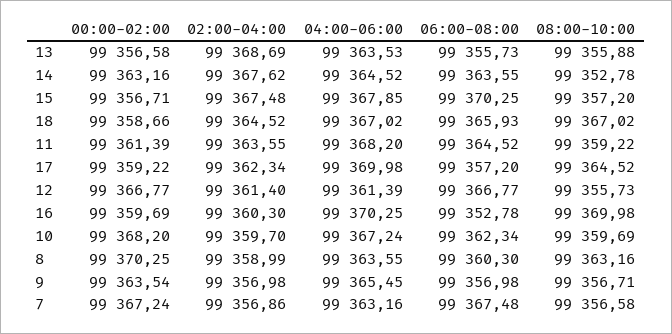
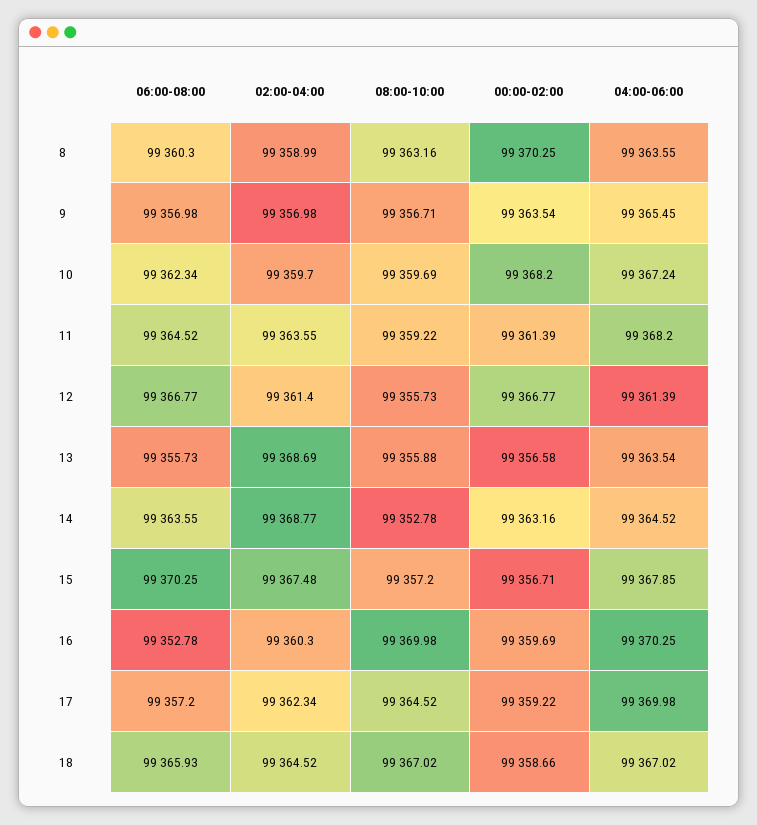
  {
    "00:00-02:00": {
      "13": 99356.58,
      "14": 99363.16,
      "15": 99356.71,
      "18": 99358.66,
      "11": 99361.39,
      "17": 99359.22,
      "12": 99366.77,
      "16": 99359.69,
      "10": 99368.2,
      "8": 99370.25,
-     "9": 99363.54,
+     "9": 99363.54
-     "7": 99367.24
    },
    "02:00-04:00": {
      "13": 99368.69,
-     "14": 99367.62,
+     "14": 99368.77,
      "15": 99367.48,
      "18": 99364.52,
      "11": 99363.55,
      "17": 99362.34,
      "12": 99361.4,
      "16": 99360.3,
      "10": 99359.7,
      "8": 99358.99,
-     "9": 99356.98,
+     "9": 99356.98
-     "7": 99356.86
    },
    "04:00-06:00": {
-     "13": 99363.53,
+     "13": 99363.54,
      "14": 99364.52,
      "15": 99367.85,
      "18": 99367.02,
      "11": 99368.2,
      "17": 99369.98,
      "12": 99361.39,
      "16": 99370.25,
      "10": 99367.24,
      "8": 99363.55,
-     "9": 99365.45,
+     "9": 99365.45
-     "7": 99363.16
    },
    "06:00-08:00": {
      "13": 99355.73,
      "14": 99363.55,
      "15": 99370.25,
      "18": 99365.93,
      "11": 99364.52,
      "17": 99357.2,
      "12": 99366.77,
      "16": 99352.78,
      "10": 99362.34,
      "8": 99360.3,
-     "9": 99356.98,
+     "9": 99356.98
-     "7": 99367.48
    },
    "08:00-10:00": {
      "13": 99355.88,
      "14": 99352.78,
      "15": 99357.2,
      "18": 99367.02,
      "11": 99359.22,
      "17": 99364.52,
      "12": 99355.73,
      "16": 99369.98,
      "10": 99359.69,
      "8": 99363.16,
-     "9": 99356.71,
+     "9": 99356.71
-     "7": 99356.58
    }
  }

